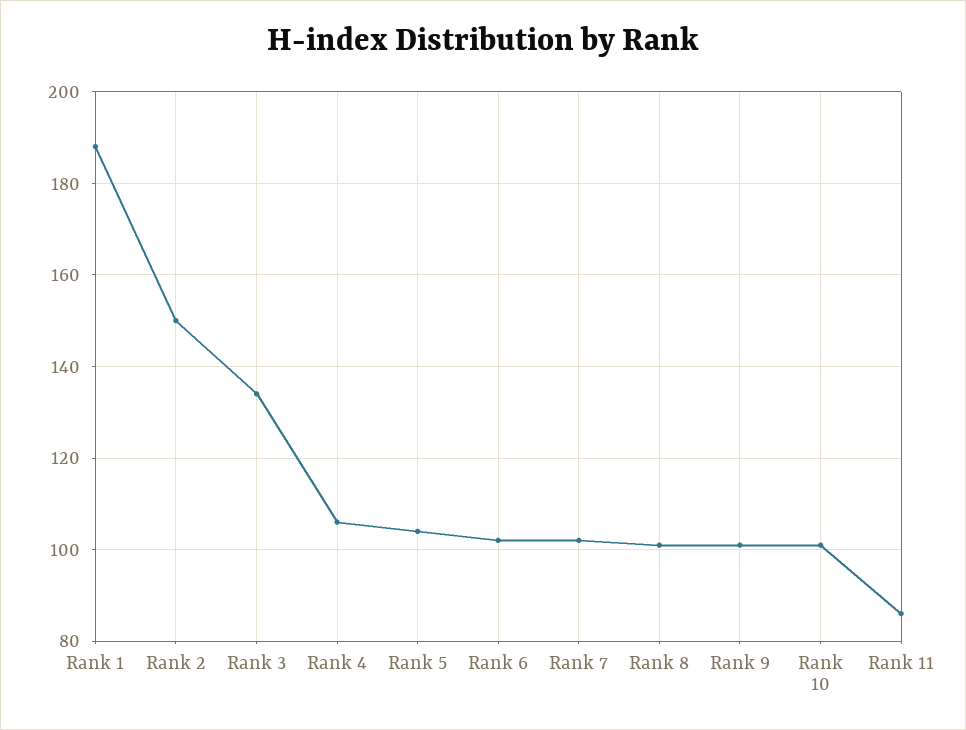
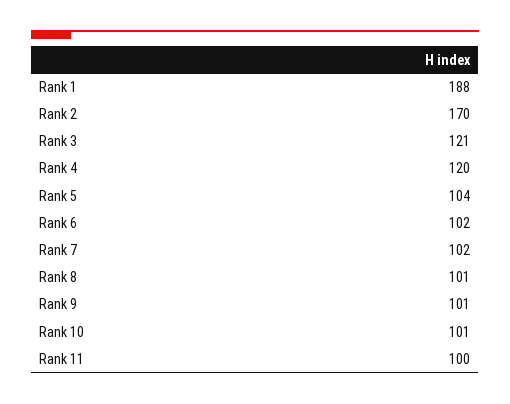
  {
    "Rank 1": 188,
-   "Rank 2": 150,
+   "Rank 2": 170,
-   "Rank 3": 135,
+   "Rank 3": 121,
-   "Rank 4": 105,
+   "Rank 4": 120,
    "Rank 5": 104,
    "Rank 6": 102,
    "Rank 7": 102,
    "Rank 8": 101,
    "Rank 9": 101,
    "Rank 10": 101,
-   "Rank 11": 85
+   "Rank 11": 100
  }

